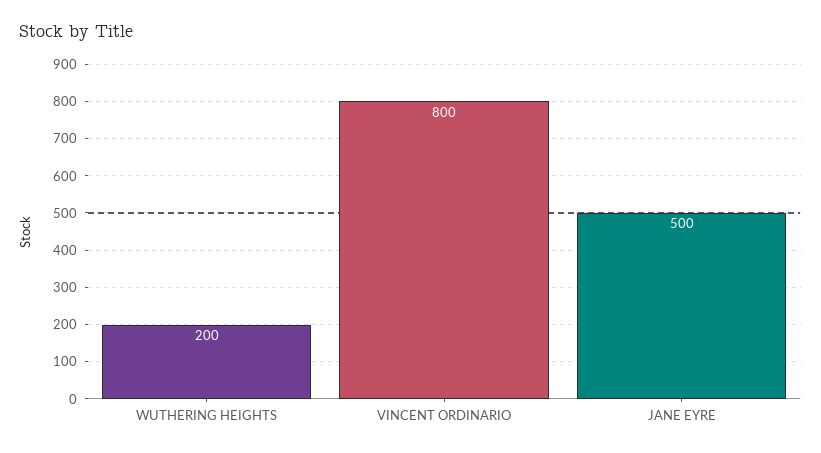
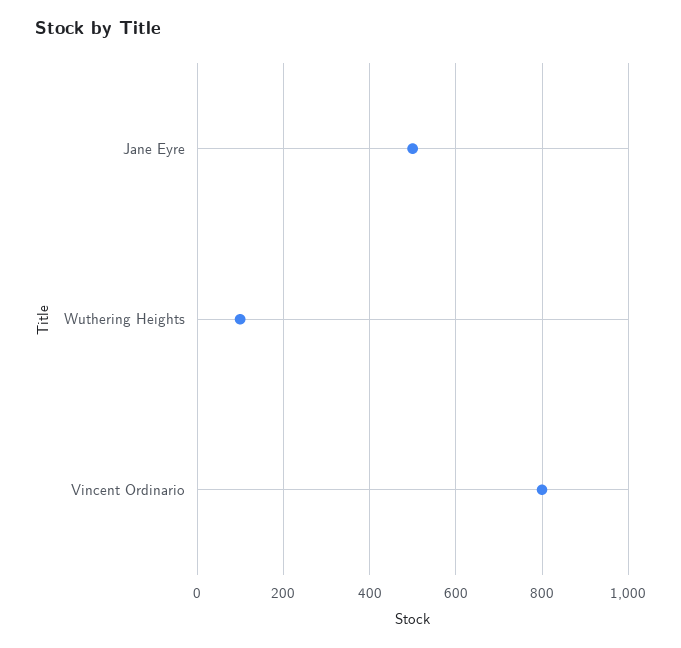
  {
-   "WUTHERING HEIGHTS": 200,
+   "WUTHERING HEIGHTS": 100,
    "VINCENT ORDINARIO": 800,
    "JANE EYRE": 500
  }

